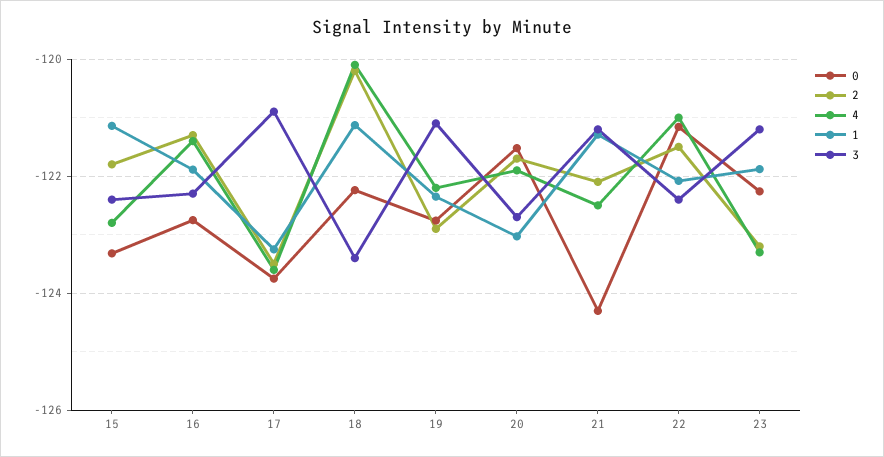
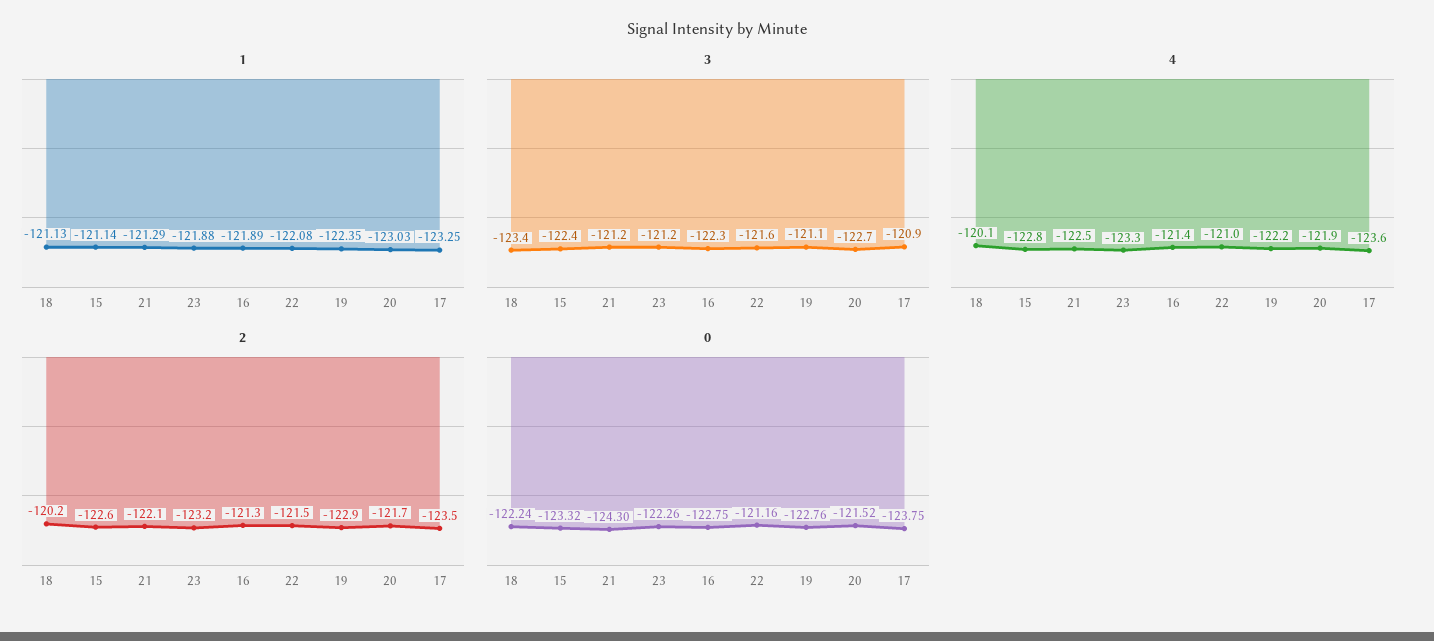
  {
    "0": {
      "15": -123.32,
      "16": -122.75,
      "17": -123.75,
      "18": -122.24,
      "19": -122.76,
      "20": -121.52,
      "21": -124.3,
      "22": -121.16,
      "23": -122.26
    },
    "2": {
-     "15": -121.8,
+     "15": -122.6,
      "16": -121.3,
      "17": -123.5,
      "18": -120.2,
      "19": -122.9,
      "20": -121.7,
      "21": -122.1,
      "22": -121.5,
      "23": -123.2
    },
    "4": {
      "15": -122.8,
      "16": -121.4,
      "17": -123.6,
      "18": -120.1,
      "19": -122.2,
      "20": -121.9,
      "21": -122.5,
      "22": -121,
      "23": -123.3
    },
    "1": {
      "15": -121.14,
      "16": -121.89,
      "17": -123.25,
      "18": -121.13,
      "19": -122.35,
      "20": -123.03,
      "21": -121.29,
      "22": -122.08,
      "23": -121.88
    },
    "3": {
      "15": -122.4,
      "16": -122.3,
      "17": -120.9,
      "18": -123.4,
      "19": -121.1,
      "20": -122.7,
      "21": -121.2,
-     "22": -122.4,
+     "22": -121.6,
      "23": -121.2
    }
  }

